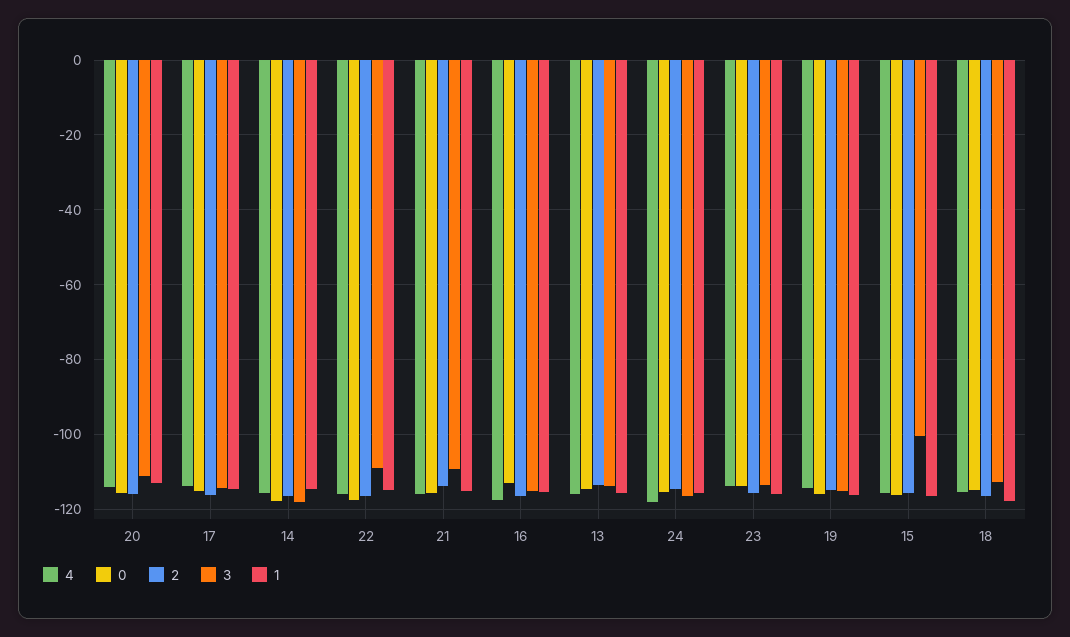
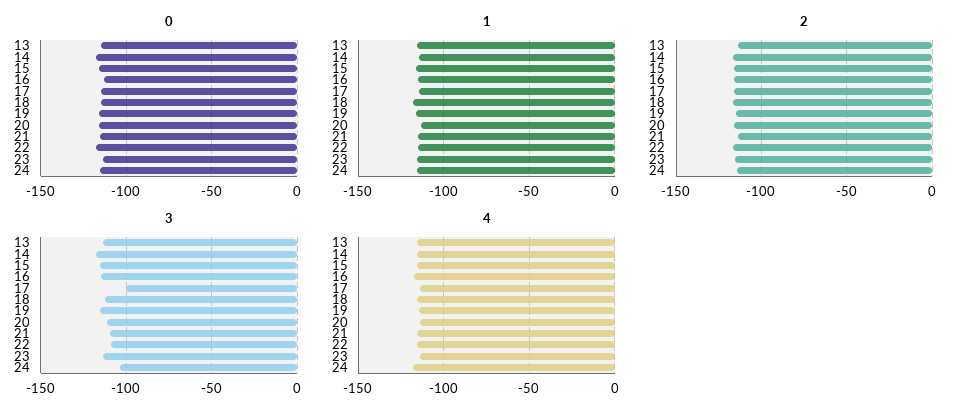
  {
    "4": {
      "20": -114,
      "17": -114,
      "14": -116,
      "22": -116,
      "21": -116,
      "16": -118,
      "13": -116,
      "24": -118,
      "23": -114,
      "19": -114,
      "15": -116,
      "18": -116
    },
    "0": {
      "20": -116,
      "17": -116,
      "14": -118,
      "22": -118,
      "21": -116,
      "16": -114,
      "13": -114,
      "24": -116,
      "23": -114,
      "19": -116,
      "15": -116,
      "18": -114
    },
    "2": {
      "20": -116,
      "17": -116,
      "14": -116,
      "22": -116,
      "21": -114,
      "16": -116,
      "13": -114,
      "24": -114,
      "23": -116,
      "19": -114,
      "15": -116,
      "18": -116
    },
    "3": {
      "20": -112,
-     "17": -114,
+     "17": -100,
      "14": -118,
      "22": -110,
      "21": -110,
      "16": -116,
      "13": -114,
-     "24": -116,
+     "24": -105,
      "23": -114,
      "19": -116,
-     "15": -100,
+     "15": -115,
      "18": -112
    },
    "1": {
      "20": -114,
      "17": -114,
      "14": -114,
      "22": -114,
      "21": -116,
      "16": -116,
      "13": -116,
      "24": -116,
      "23": -116,
      "19": -116,
      "15": -116,
      "18": -118
    }
  }

